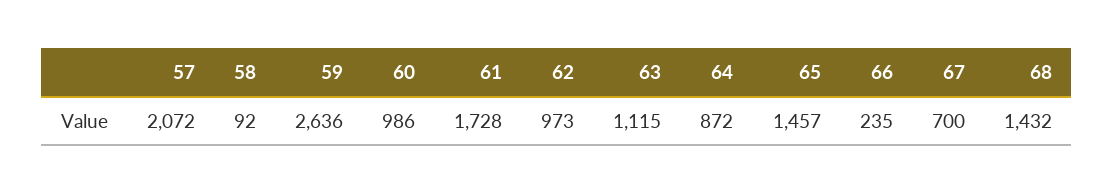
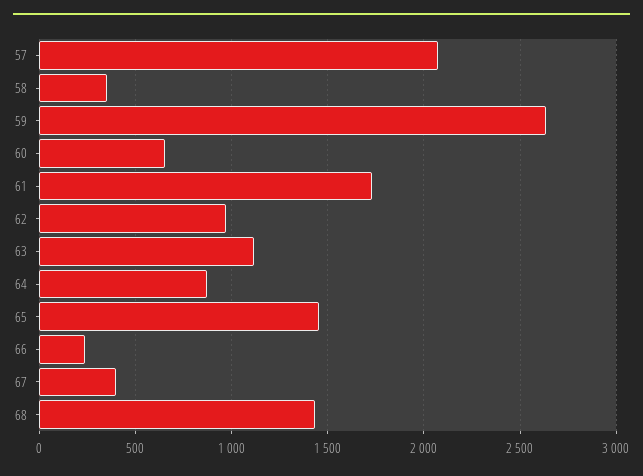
  {
    "57": 2072,
-   "58": 92,
+   "58": 350,
    "59": 2636,
-   "60": 986,
+   "60": 650,
    "61": 1728,
    "62": 973,
    "63": 1115,
    "64": 872,
    "65": 1457,
    "66": 235,
-   "67": 700,
+   "67": 400,
    "68": 1432
  }

